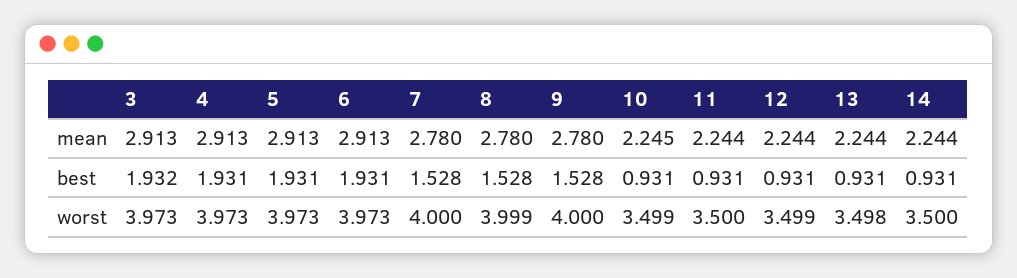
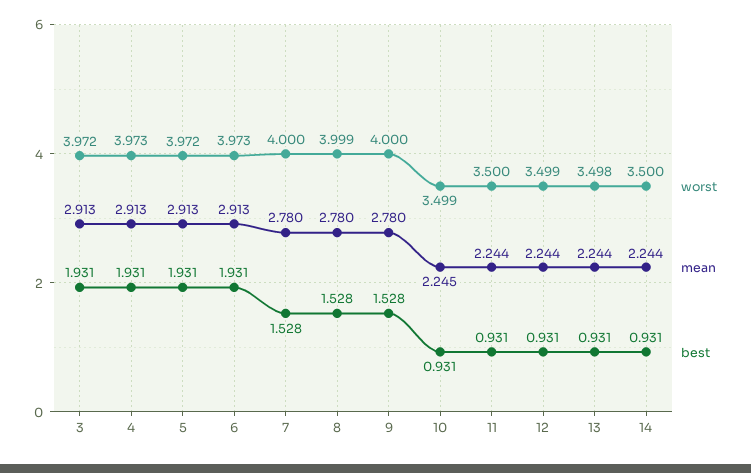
  {
    "mean": {
      "3": 2.913,
      "4": 2.913,
      "5": 2.913,
      "6": 2.913,
      "7": 2.78,
      "8": 2.78,
      "9": 2.78,
      "10": 2.245,
      "11": 2.244,
      "12": 2.244,
      "13": 2.244,
      "14": 2.244
    },
    "best": {
-     "3": 1.932,
+     "3": 1.931,
      "4": 1.931,
      "5": 1.931,
      "6": 1.931,
      "7": 1.528,
      "8": 1.528,
      "9": 1.528,
      "10": 0.931,
      "11": 0.931,
      "12": 0.931,
      "13": 0.931,
      "14": 0.931
    },
    "worst": {
-     "3": 3.973,
+     "3": 3.972,
      "4": 3.973,
-     "5": 3.973,
+     "5": 3.972,
      "6": 3.973,
      "7": 4,
      "8": 3.999,
      "9": 4,
      "10": 3.499,
      "11": 3.5,
      "12": 3.499,
      "13": 3.498,
      "14": 3.5
    }
  }

